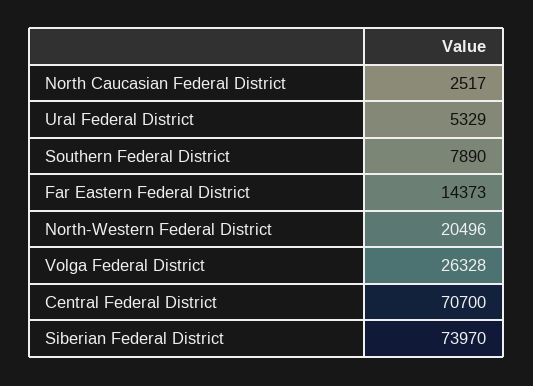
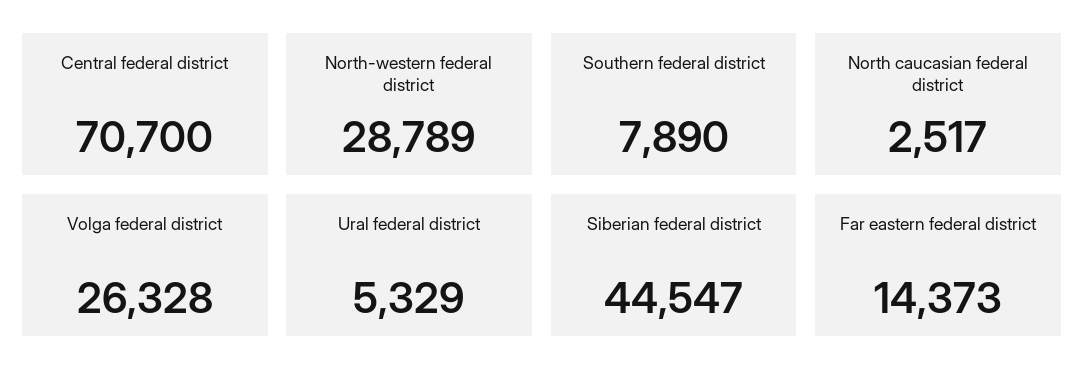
  {
    "North Caucasian Federal District": 2517,
    "Ural Federal District": 5329,
    "Southern Federal District": 7890,
    "Far Eastern Federal District": 14373,
-   "North-Western Federal District": 20496,
+   "North-Western Federal District": 28789,
    "Volga Federal District": 26328,
    "Central Federal District": 70700,
-   "Siberian Federal District": 73970
+   "Siberian Federal District": 44547
  }

